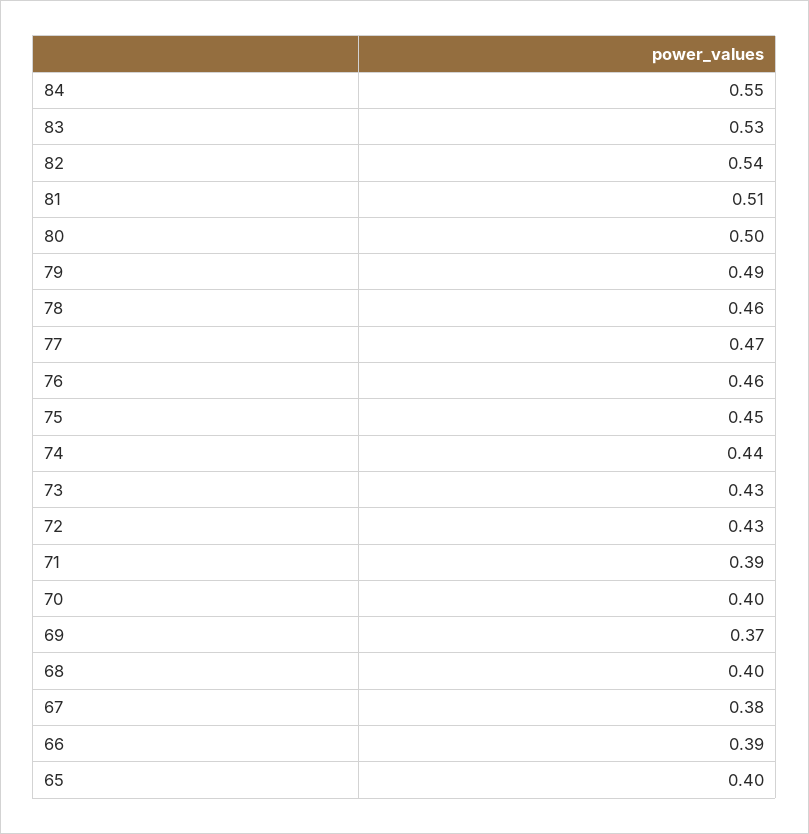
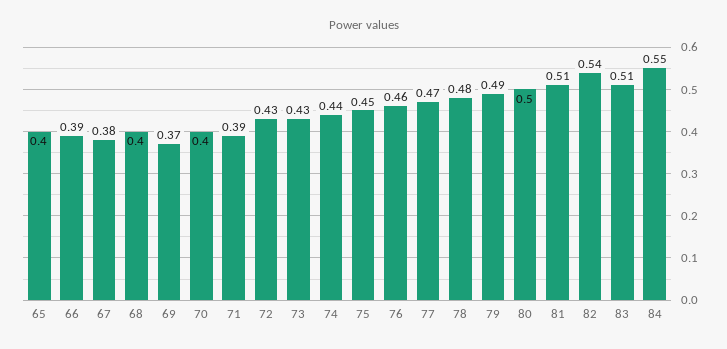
  {
    "84": 0.55,
-   "83": 0.53,
+   "83": 0.51,
    "82": 0.54,
    "81": 0.51,
    "80": 0.5,
    "79": 0.49,
-   "78": 0.46,
+   "78": 0.48,
    "77": 0.47,
    "76": 0.46,
    "75": 0.45,
    "74": 0.44,
    "73": 0.43,
    "72": 0.43,
    "71": 0.39,
    "70": 0.4,
    "69": 0.37,
    "68": 0.4,
    "67": 0.38,
    "66": 0.39,
    "65": 0.4
  }

